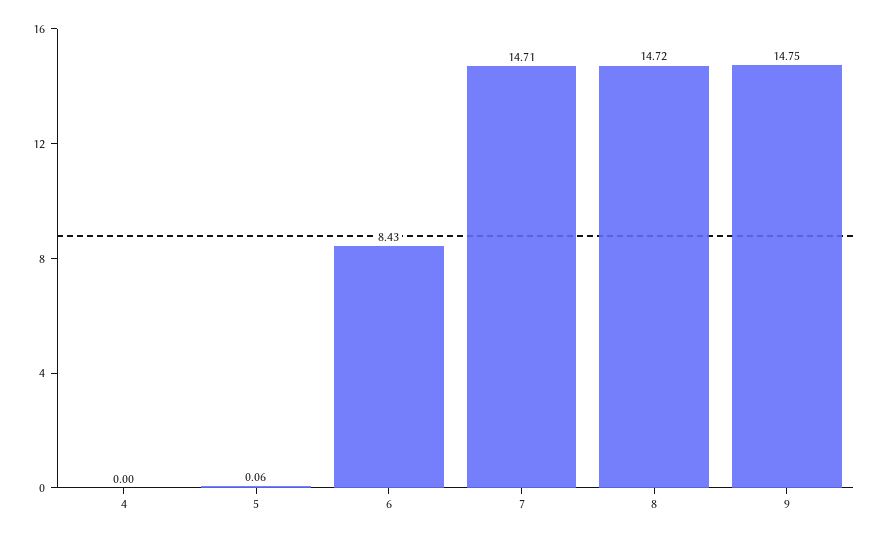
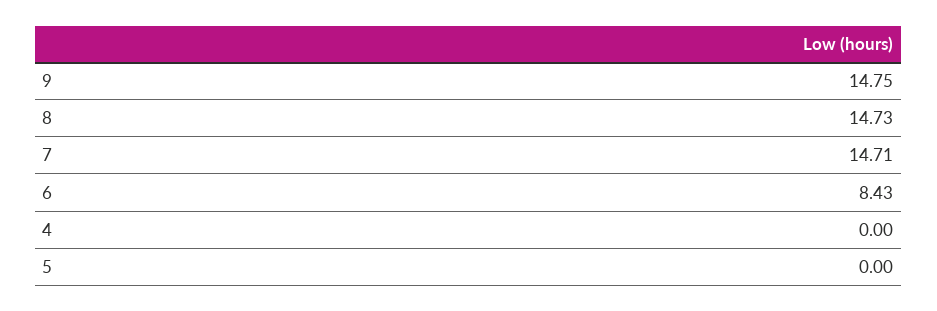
  {
    "4": 0,
-   "5": 0.06,
+   "5": 0,
    "6": 8.43,
    "7": 14.71,
-   "8": 14.72,
+   "8": 14.73,
    "9": 14.75
  }

